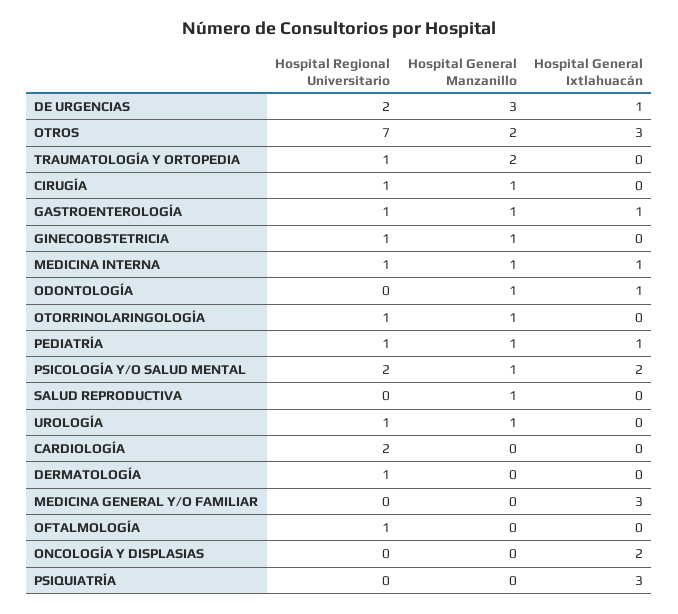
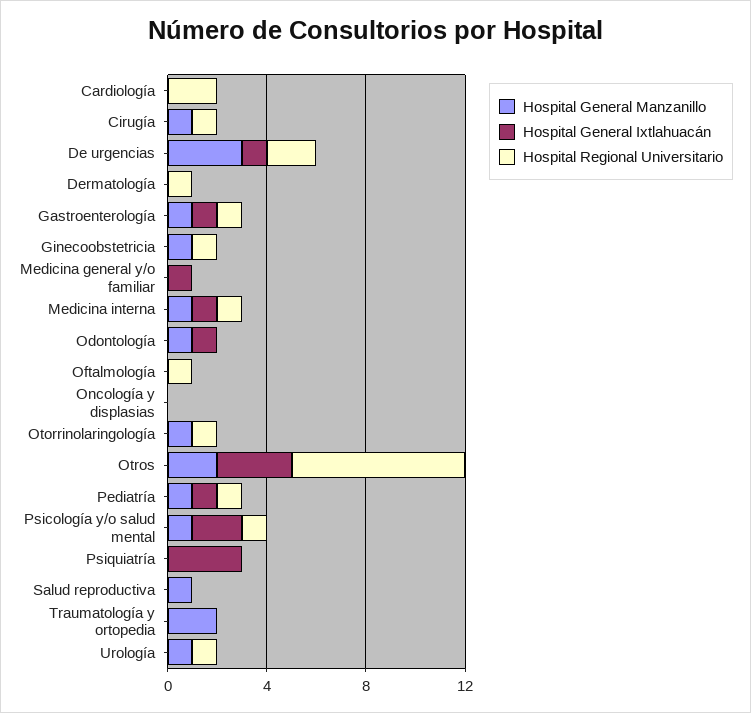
  {
    "Hospital Regional Universitario": {
      "DE URGENCIAS": 2,
      "OTROS": 7,
-     "TRAUMATOLOGÍA Y ORTOPEDIA": 1,
+     "TRAUMATOLOGÍA Y ORTOPEDIA": 0,
      "CIRUGÍA": 1,
      "GASTROENTEROLOGÍA": 1,
      "GINECOOBSTETRICIA": 1,
      "MEDICINA INTERNA": 1,
      "ODONTOLOGÍA": 0,
      "OTORRINOLARINGOLOGÍA": 1,
      "PEDIATRÍA": 1,
-     "PSICOLOGÍA Y/O SALUD MENTAL": 2,
+     "PSICOLOGÍA Y/O SALUD MENTAL": 1,
      "SALUD REPRODUCTIVA": 0,
      "UROLOGÍA": 1,
      "CARDIOLOGÍA": 2,
      "DERMATOLOGÍA": 1,
      "MEDICINA GENERAL Y/O FAMILIAR": 0,
      "OFTALMOLOGÍA": 1,
      "ONCOLOGÍA Y DISPLASIAS": 0,
      "PSIQUIATRÍA": 0
    },
    "Hospital General Manzanillo": {
      "DE URGENCIAS": 3,
      "OTROS": 2,
      "TRAUMATOLOGÍA Y ORTOPEDIA": 2,
      "CIRUGÍA": 1,
      "GASTROENTEROLOGÍA": 1,
      "GINECOOBSTETRICIA": 1,
      "MEDICINA INTERNA": 1,
      "ODONTOLOGÍA": 1,
      "OTORRINOLARINGOLOGÍA": 1,
      "PEDIATRÍA": 1,
      "PSICOLOGÍA Y/O SALUD MENTAL": 1,
      "SALUD REPRODUCTIVA": 1,
      "UROLOGÍA": 1,
      "CARDIOLOGÍA": 0,
      "DERMATOLOGÍA": 0,
      "MEDICINA GENERAL Y/O FAMILIAR": 0,
      "OFTALMOLOGÍA": 0,
      "ONCOLOGÍA Y DISPLASIAS": 0,
      "PSIQUIATRÍA": 0
    },
    "Hospital General Ixtlahuacán": {
      "DE URGENCIAS": 1,
      "OTROS": 3,
      "TRAUMATOLOGÍA Y ORTOPEDIA": 0,
      "CIRUGÍA": 0,
      "GASTROENTEROLOGÍA": 1,
      "GINECOOBSTETRICIA": 0,
      "MEDICINA INTERNA": 1,
      "ODONTOLOGÍA": 1,
      "OTORRINOLARINGOLOGÍA": 0,
      "PEDIATRÍA": 1,
      "PSICOLOGÍA Y/O SALUD MENTAL": 2,
      "SALUD REPRODUCTIVA": 0,
      "UROLOGÍA": 0,
      "CARDIOLOGÍA": 0,
      "DERMATOLOGÍA": 0,
-     "MEDICINA GENERAL Y/O FAMILIAR": 3,
+     "MEDICINA GENERAL Y/O FAMILIAR": 1,
      "OFTALMOLOGÍA": 0,
-     "ONCOLOGÍA Y DISPLASIAS": 2,
+     "ONCOLOGÍA Y DISPLASIAS": 0,
      "PSIQUIATRÍA": 3
    }
  }

